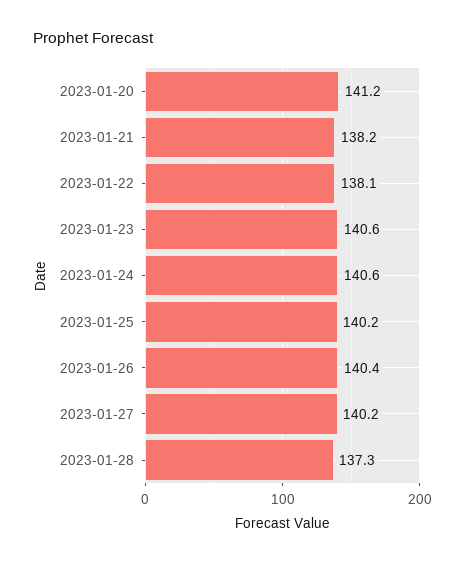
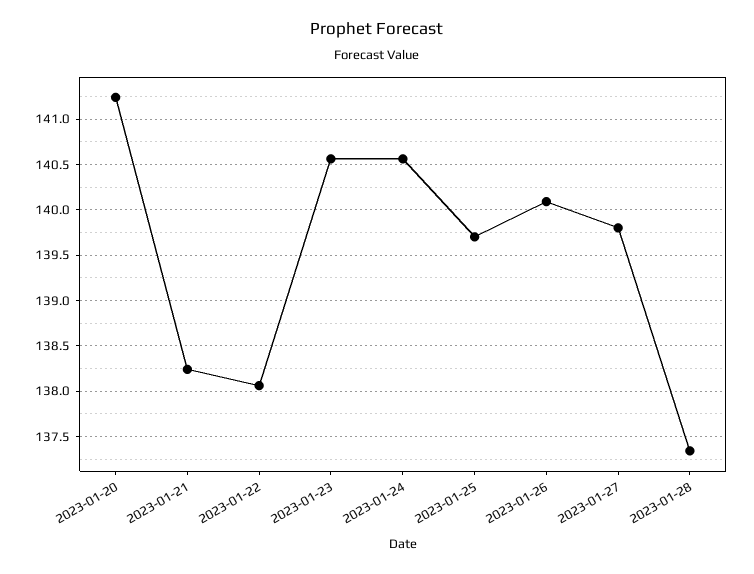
  {
    "2023-01-20": 141.2,
    "2023-01-21": 138.2,
    "2023-01-22": 138.1,
    "2023-01-23": 140.6,
    "2023-01-24": 140.6,
-   "2023-01-25": 140.2,
+   "2023-01-25": 139.7,
-   "2023-01-26": 140.4,
+   "2023-01-26": 140.1,
-   "2023-01-27": 140.2,
+   "2023-01-27": 139.8,
    "2023-01-28": 137.3
  }

